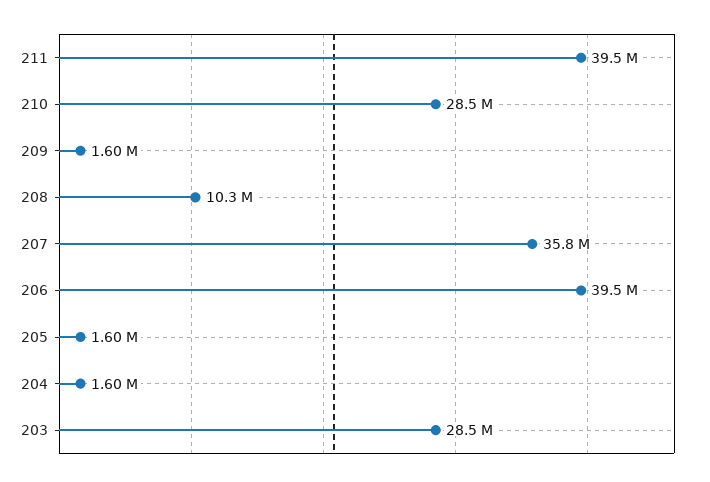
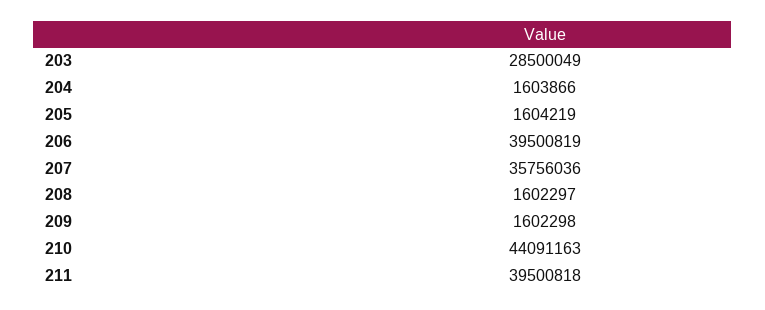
  {
    "211": 39500818,
-   "210": 28500000,
+   "210": 44091163,
    "209": 1602298,
-   "208": 10300000,
+   "208": 1602297,
    "207": 35756036,
    "206": 39500819,
    "205": 1604219,
    "204": 1603866,
    "203": 28500049
  }

